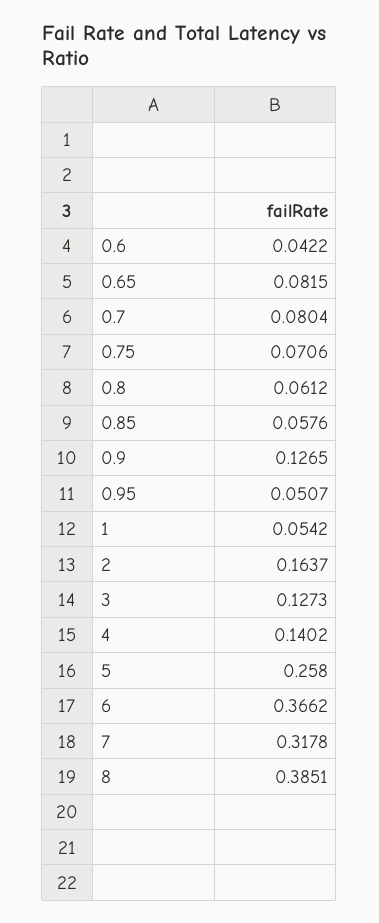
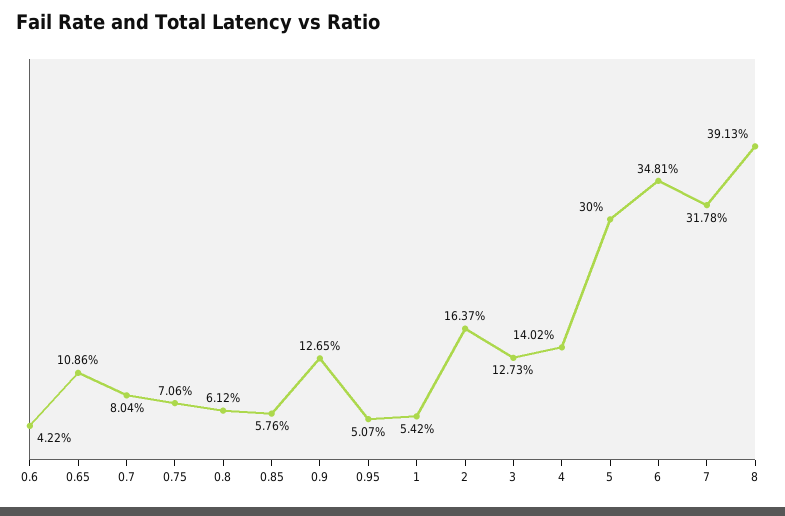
  {
    "0.6": 0.0422,
-   "0.65": 0.0815,
+   "0.65": 0.1086,
    "0.7": 0.0804,
    "0.75": 0.0706,
    "0.8": 0.0612,
    "0.85": 0.0576,
    "0.9": 0.1265,
    "0.95": 0.0507,
    "1": 0.0542,
    "2": 0.1637,
    "3": 0.1273,
    "4": 0.1402,
-   "5": 0.258,
+   "5": 0.3,
-   "6": 0.3662,
+   "6": 0.3481,
    "7": 0.3178,
-   "8": 0.3851
+   "8": 0.3913
  }

